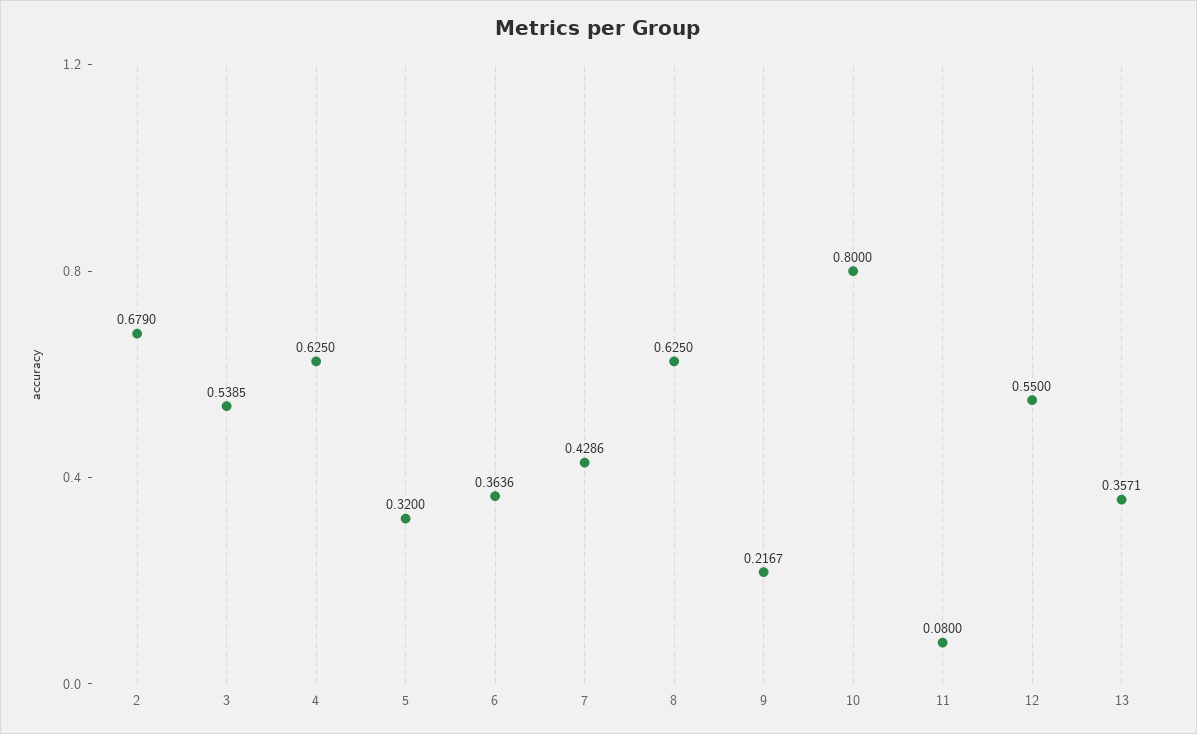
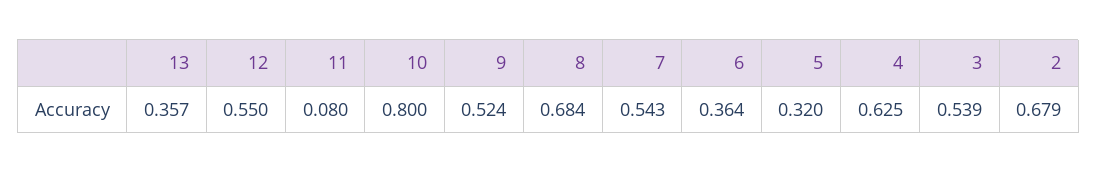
  {
    "2": 0.679,
    "3": 0.5385,
    "4": 0.625,
    "5": 0.32,
    "6": 0.3636,
-   "7": 0.4286,
+   "7": 0.543,
-   "8": 0.625,
+   "8": 0.684,
-   "9": 0.2167,
+   "9": 0.524,
    "10": 0.8,
    "11": 0.08,
    "12": 0.55,
    "13": 0.3571
  }

